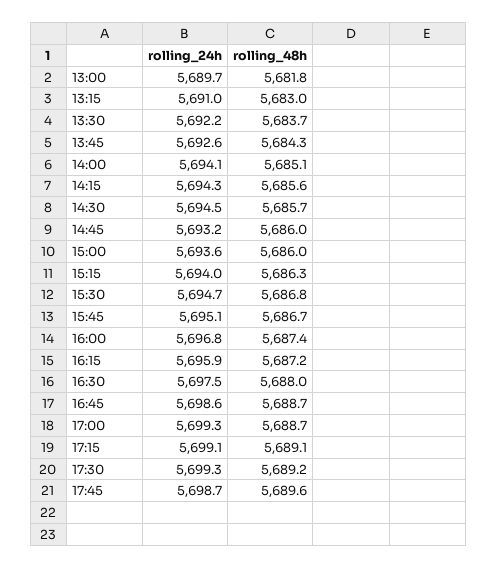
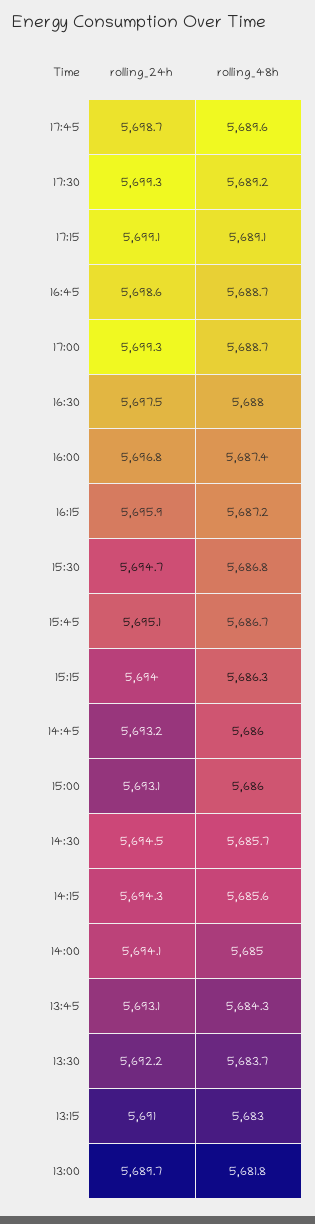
  {
    "rolling_24h": {
      "13:00": 5689.7,
      "13:15": 5691,
      "13:30": 5692.2,
-     "13:45": 5692.6,
+     "13:45": 5693.1,
      "14:00": 5694.1,
      "14:15": 5694.3,
      "14:30": 5694.5,
      "14:45": 5693.2,
-     "15:00": 5693.6,
+     "15:00": 5693.1,
      "15:15": 5694,
      "15:30": 5694.7,
      "15:45": 5695.1,
      "16:00": 5696.8,
      "16:15": 5695.9,
      "16:30": 5697.5,
      "16:45": 5698.6,
      "17:00": 5699.3,
      "17:15": 5699.1,
      "17:30": 5699.3,
      "17:45": 5698.7
    },
    "rolling_48h": {
      "13:00": 5681.8,
      "13:15": 5683,
      "13:30": 5683.7,
      "13:45": 5684.3,
-     "14:00": 5685.1,
+     "14:00": 5685,
      "14:15": 5685.6,
      "14:30": 5685.7,
      "14:45": 5686,
      "15:00": 5686,
      "15:15": 5686.3,
      "15:30": 5686.8,
      "15:45": 5686.7,
      "16:00": 5687.4,
      "16:15": 5687.2,
      "16:30": 5688,
      "16:45": 5688.7,
      "17:00": 5688.7,
      "17:15": 5689.1,
      "17:30": 5689.2,
      "17:45": 5689.6
    }
  }

